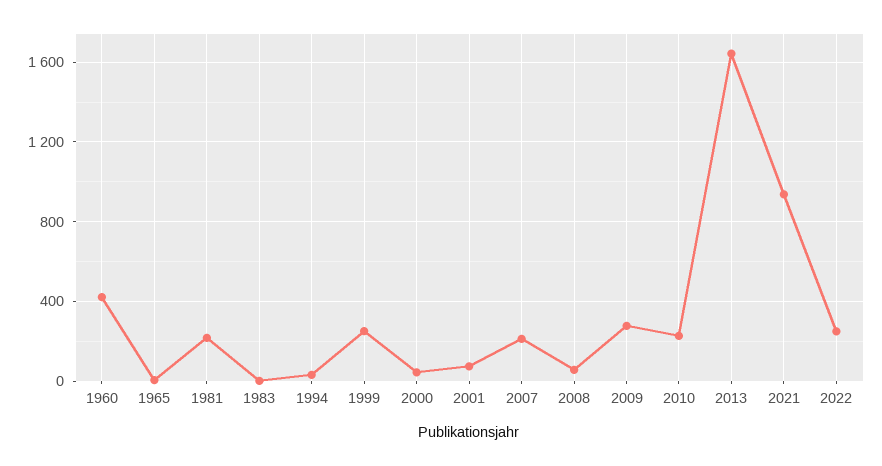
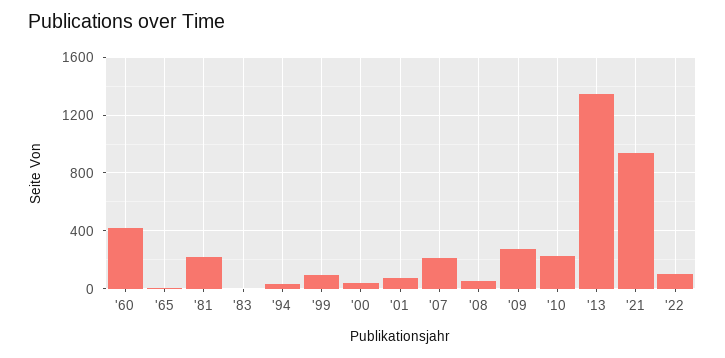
  {
    "1960": 400,
    "1965": 0,
    "1981": 200,
    "1983": 0,
    "1994": 50,
-   "1999": 250,
+   "1999": 100,
    "2000": 50,
    "2001": 50,
    "2007": 200,
    "2008": 50,
    "2009": 300,
    "2010": 250,
-   "2013": 1650,
+   "2013": 1350,
    "2021": 950,
-   "2022": 250
+   "2022": 100
  }

